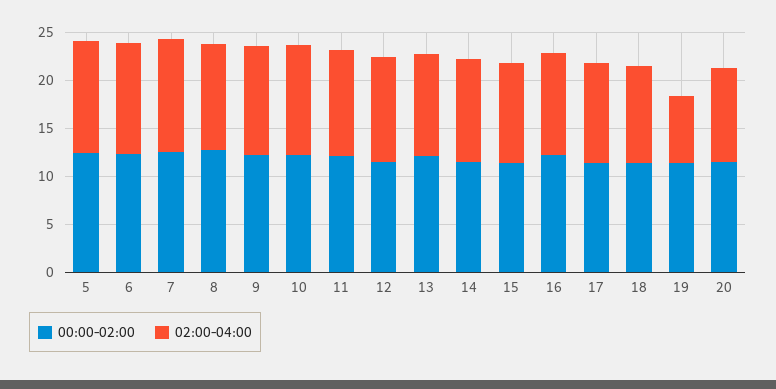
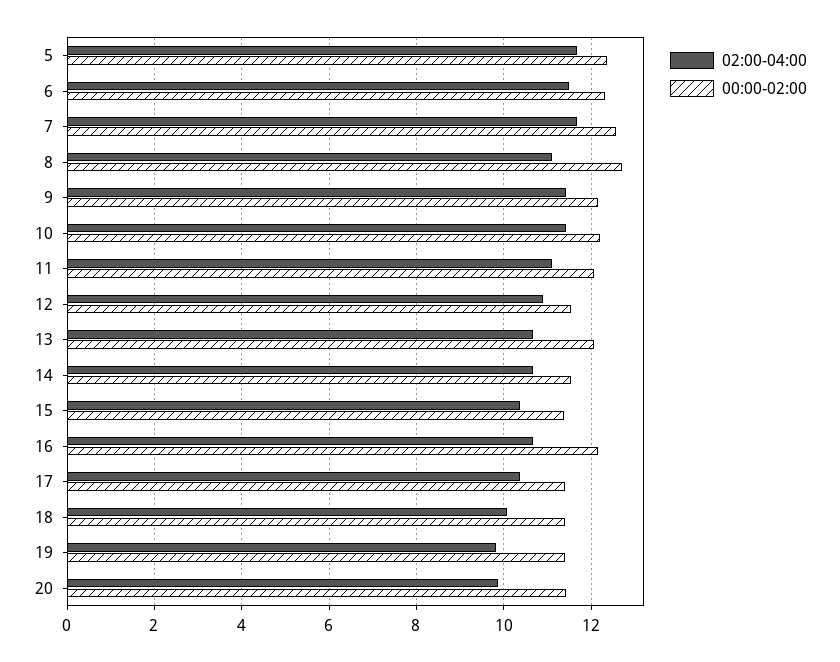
  {
    "00:00-02:00": {
      "5": 12.4,
      "6": 12.4,
      "7": 12.6,
      "8": 12.8,
      "9": 12.2,
      "10": 12.2,
      "11": 12,
      "12": 11.6,
      "13": 12,
      "14": 11.6,
      "15": 11.4,
      "16": 12.2,
      "17": 11.4,
      "18": 11.4,
      "19": 11.4,
      "20": 11.4
    },
    "02:00-04:00": {
      "5": 11.6,
      "6": 11.6,
      "7": 11.6,
      "8": 11.2,
      "9": 11.4,
      "10": 11.4,
      "11": 11.2,
      "12": 11,
      "13": 10.6,
      "14": 10.6,
      "15": 10.4,
      "16": 10.6,
      "17": 10.4,
      "18": 10,
-     "19": 7,
+     "19": 9.8,
      "20": 9.8
    }
  }

